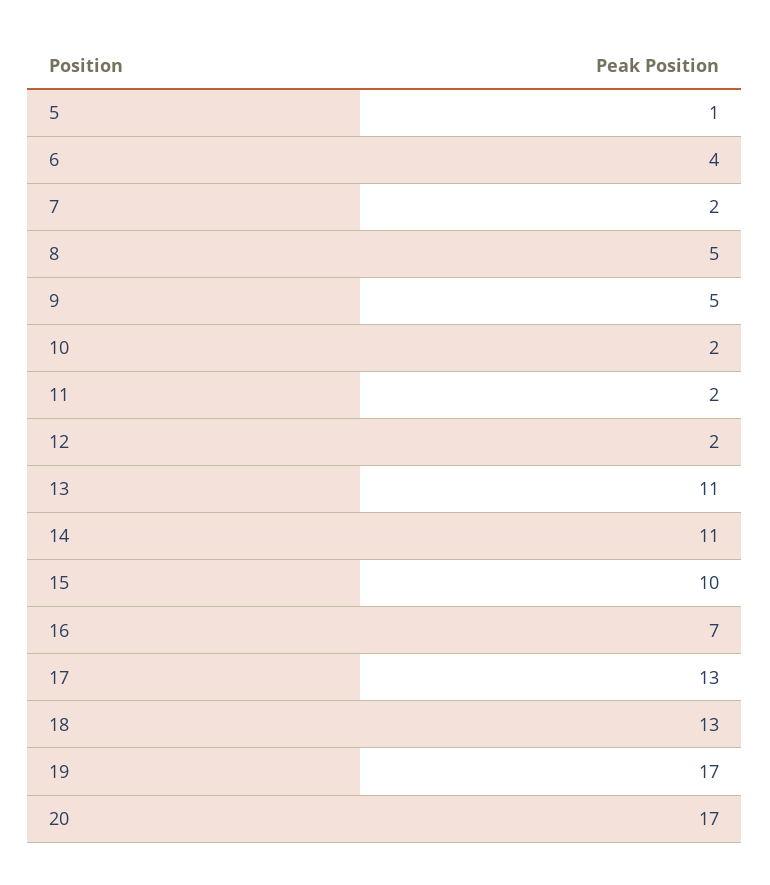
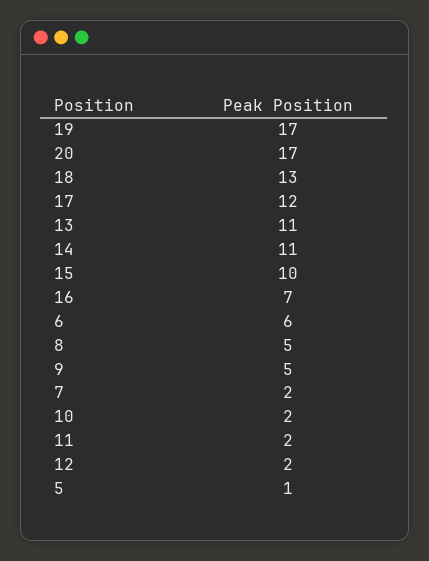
  {
    "5": 1,
-   "6": 4,
+   "6": 6,
    "7": 2,
    "8": 5,
    "9": 5,
    "10": 2,
    "11": 2,
    "12": 2,
    "13": 11,
    "14": 11,
    "15": 10,
    "16": 7,
-   "17": 13,
+   "17": 12,
    "18": 13,
    "19": 17,
    "20": 17
  }

